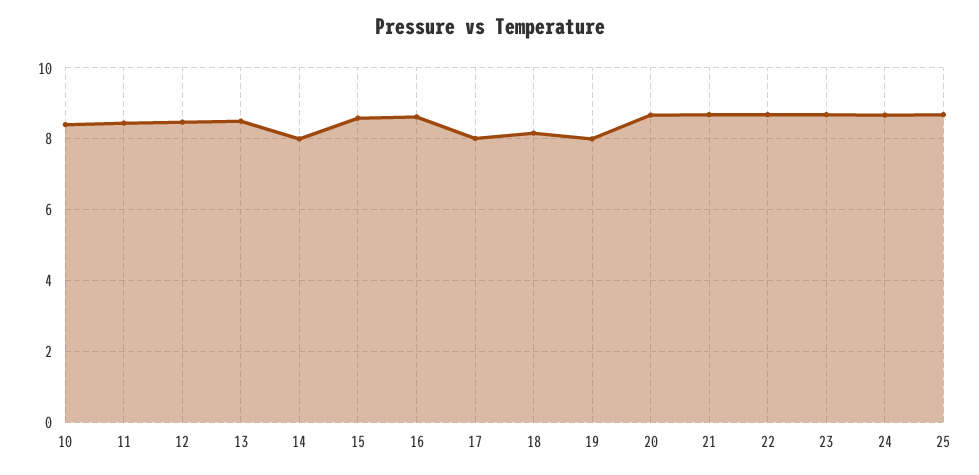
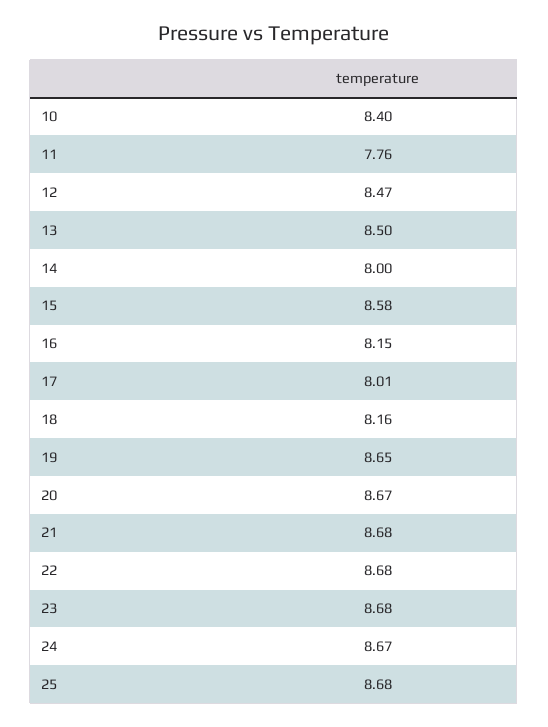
  {
    "10": 8.4,
-   "11": 8.4,
+   "11": 7.76,
    "12": 8.47,
    "13": 8.5,
    "14": 8,
    "15": 8.58,
-   "16": 8.6,
+   "16": 8.15,
    "17": 8.01,
    "18": 8.16,
-   "19": 8,
+   "19": 8.65,
    "20": 8.67,
    "21": 8.68,
    "22": 8.68,
    "23": 8.68,
    "24": 8.67,
    "25": 8.68
  }

